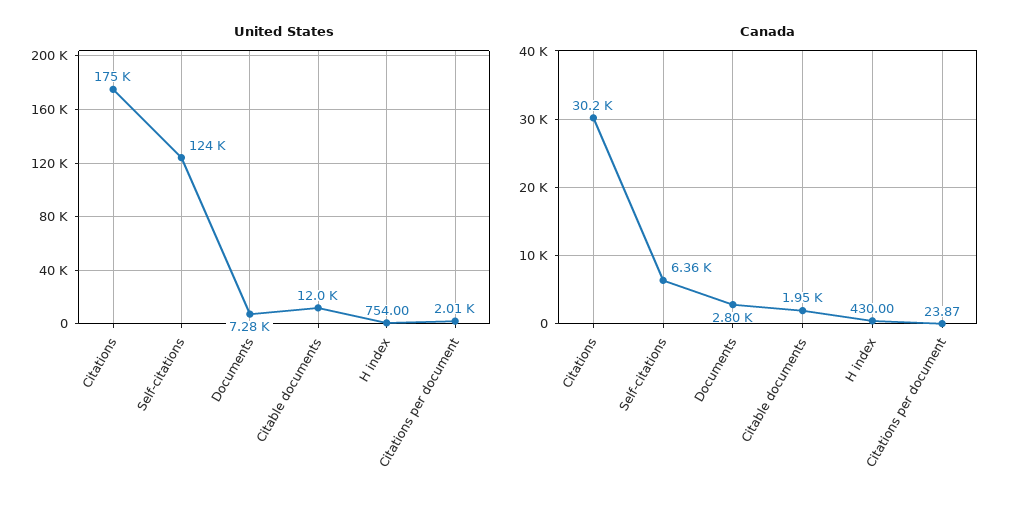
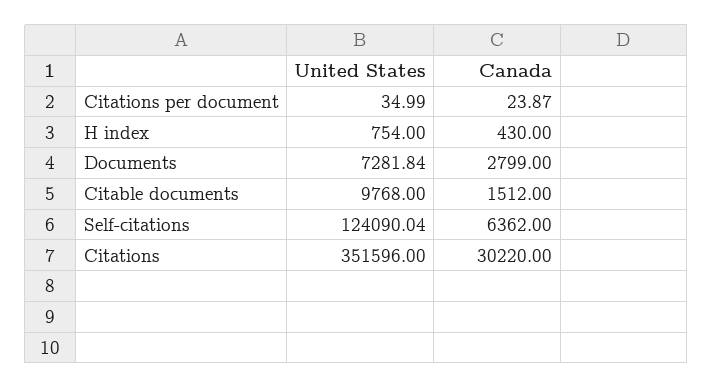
  {
    "United States": {
-     "Citations": 175000,
+     "Citations": 351596,
      "Self-citations": 124090.04,
      "Documents": 7281.84,
-     "Citable documents": 12000,
+     "Citable documents": 9768,
      "H index": 754,
-     "Citations per document": 2010
+     "Citations per document": 34.99
    },
    "Canada": {
      "Citations": 30220,
      "Self-citations": 6362,
      "Documents": 2799,
-     "Citable documents": 1950,
+     "Citable documents": 1512,
      "H index": 430,
      "Citations per document": 23.87
    }
  }

